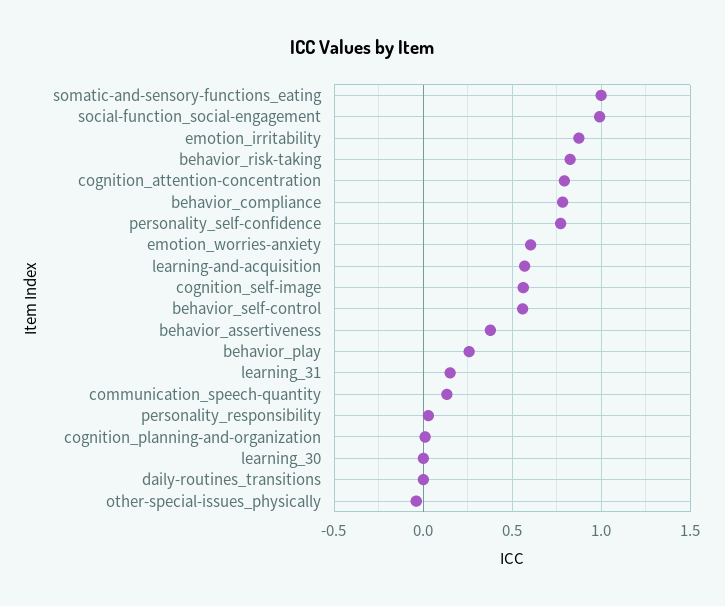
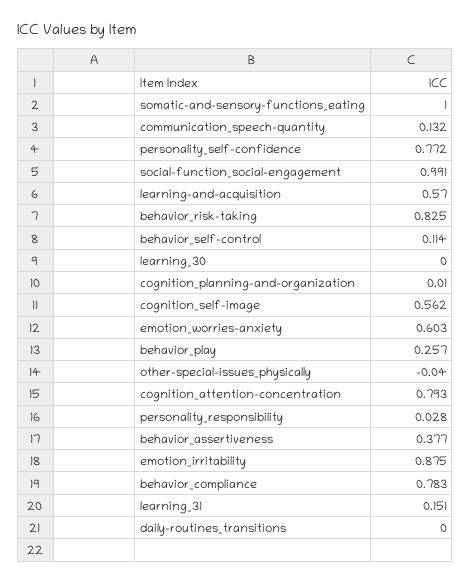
  {
    "somatic-and-sensory-functions_eating": 1,
    "social-function_social-engagement": 0.991,
    "emotion_irritability": 0.875,
    "behavior_risk-taking": 0.825,
    "cognition_attention-concentration": 0.793,
    "behavior_compliance": 0.783,
    "personality_self-confidence": 0.772,
    "emotion_worries-anxiety": 0.603,
    "learning-and-acquisition": 0.57,
    "cognition_self-image": 0.562,
-   "behavior_self-control": 0.55,
+   "behavior_self-control": 0.114,
    "behavior_assertiveness": 0.377,
    "behavior_play": 0.257,
    "learning_31": 0.151,
    "communication_speech-quantity": 0.132,
    "personality_responsibility": 0.028,
    "cognition_planning-and-organization": 0.01,
    "learning_30": 0,
    "daily-routines_transitions": 0,
    "other-special-issues_physically": -0.04
  }

